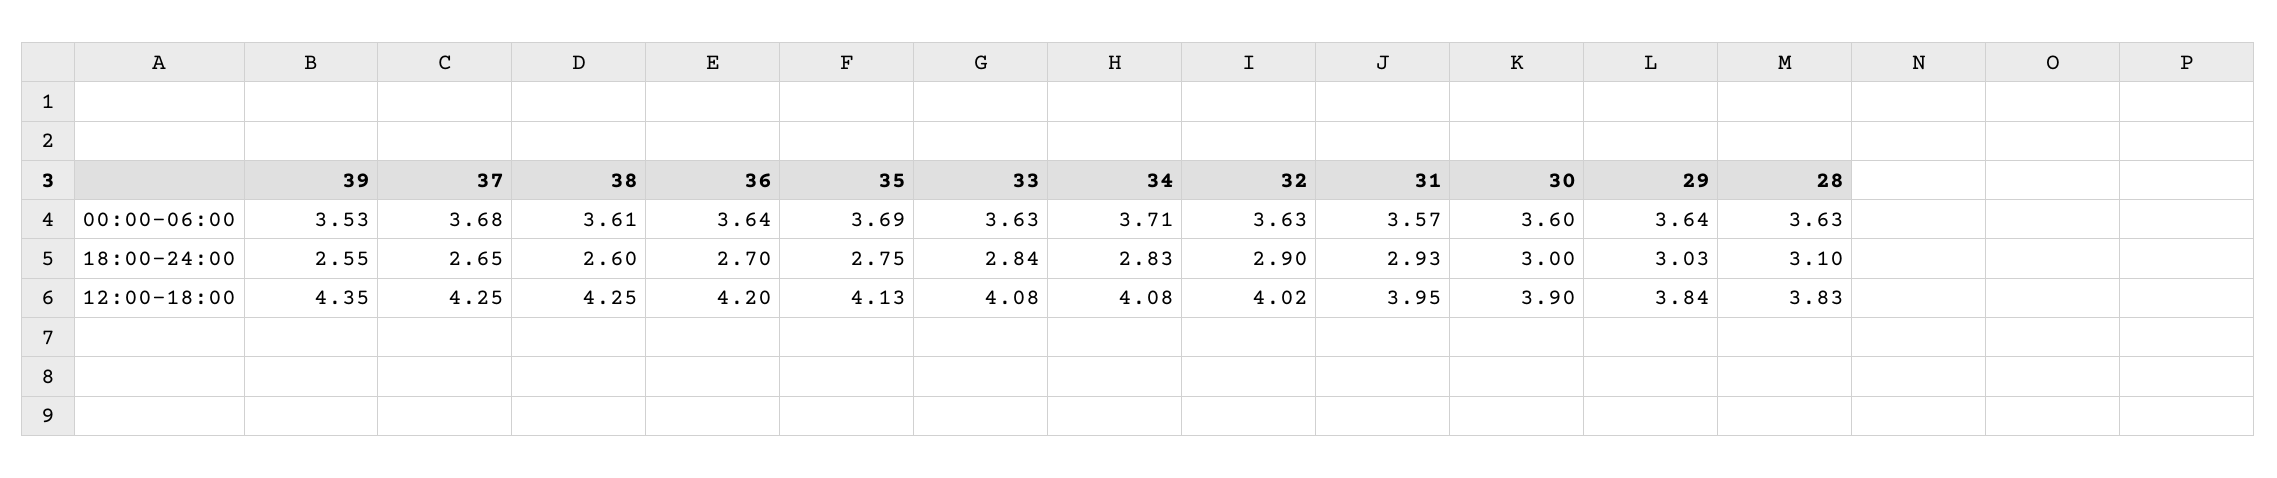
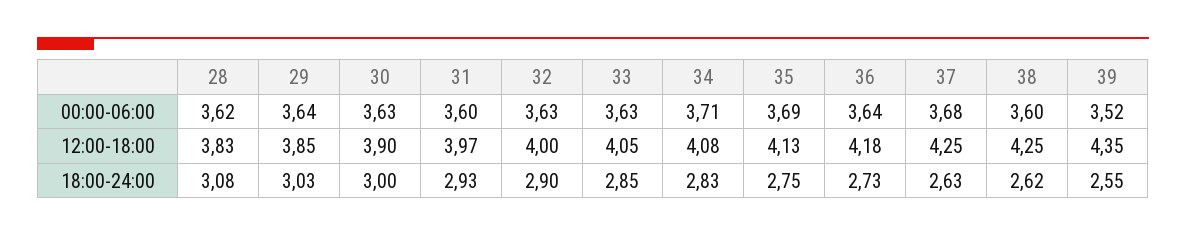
  {
    "39": {
-     "00:00-06:00": 3.53,
+     "00:00-06:00": 3.52,
      "18:00-24:00": 2.55,
      "12:00-18:00": 4.35
    },
    "37": {
      "00:00-06:00": 3.68,
-     "18:00-24:00": 2.65,
+     "18:00-24:00": 2.63,
      "12:00-18:00": 4.25
    },
    "38": {
-     "00:00-06:00": 3.61,
+     "00:00-06:00": 3.6,
-     "18:00-24:00": 2.6,
+     "18:00-24:00": 2.62,
      "12:00-18:00": 4.25
    },
    "36": {
      "00:00-06:00": 3.64,
-     "18:00-24:00": 2.7,
+     "18:00-24:00": 2.73,
-     "12:00-18:00": 4.2
+     "12:00-18:00": 4.18
    },
    "35": {
      "00:00-06:00": 3.69,
      "18:00-24:00": 2.75,
      "12:00-18:00": 4.13
    },
    "33": {
      "00:00-06:00": 3.63,
-     "18:00-24:00": 2.84,
+     "18:00-24:00": 2.85,
-     "12:00-18:00": 4.08
+     "12:00-18:00": 4.05
    },
    "34": {
      "00:00-06:00": 3.71,
      "18:00-24:00": 2.83,
      "12:00-18:00": 4.08
    },
    "32": {
      "00:00-06:00": 3.63,
      "18:00-24:00": 2.9,
-     "12:00-18:00": 4.02
+     "12:00-18:00": 4
    },
    "31": {
-     "00:00-06:00": 3.57,
+     "00:00-06:00": 3.6,
      "18:00-24:00": 2.93,
-     "12:00-18:00": 3.95
+     "12:00-18:00": 3.97
    },
    "30": {
-     "00:00-06:00": 3.6,
+     "00:00-06:00": 3.63,
      "18:00-24:00": 3,
      "12:00-18:00": 3.9
    },
    "29": {
      "00:00-06:00": 3.64,
      "18:00-24:00": 3.03,
-     "12:00-18:00": 3.84
+     "12:00-18:00": 3.85
    },
    "28": {
-     "00:00-06:00": 3.63,
+     "00:00-06:00": 3.62,
-     "18:00-24:00": 3.1,
+     "18:00-24:00": 3.08,
      "12:00-18:00": 3.83
    }
  }

